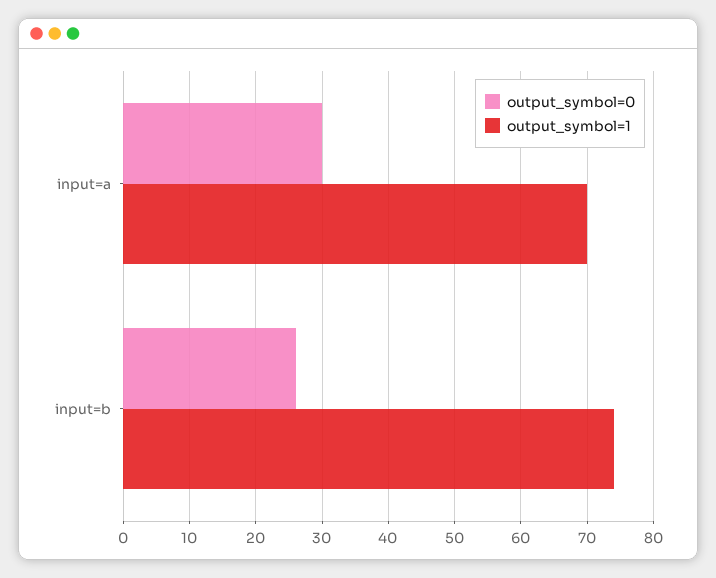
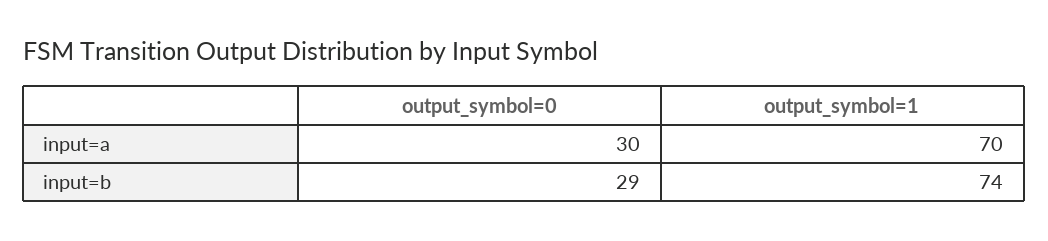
  {
    "output_symbol=0": {
      "input=a": 30,
-     "input=b": 26
+     "input=b": 29
    },
    "output_symbol=1": {
      "input=a": 70,
      "input=b": 74
    }
  }

